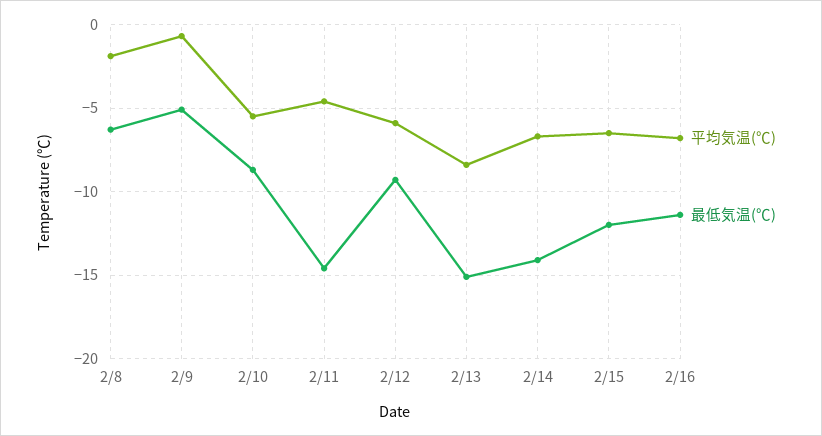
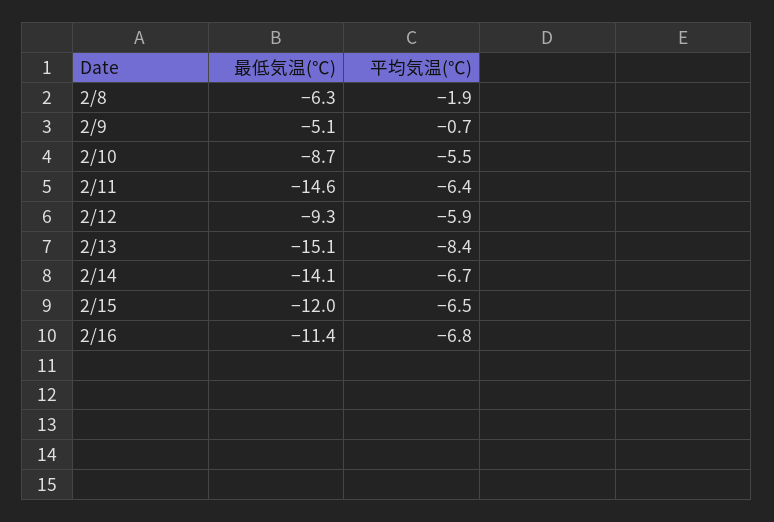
  {
    "平均気温(℃)": {
      "2/8": -1.9,
      "2/9": -0.7,
      "2/10": -5.5,
-     "2/11": -4.5,
+     "2/11": -6.4,
      "2/12": -5.9,
      "2/13": -8.4,
      "2/14": -6.7,
      "2/15": -6.5,
      "2/16": -6.8
    },
    "最低気温(℃)": {
      "2/8": -6.3,
      "2/9": -5.1,
      "2/10": -8.7,
      "2/11": -14.6,
      "2/12": -9.3,
      "2/13": -15.1,
      "2/14": -14.1,
      "2/15": -12,
      "2/16": -11.4
    }
  }

